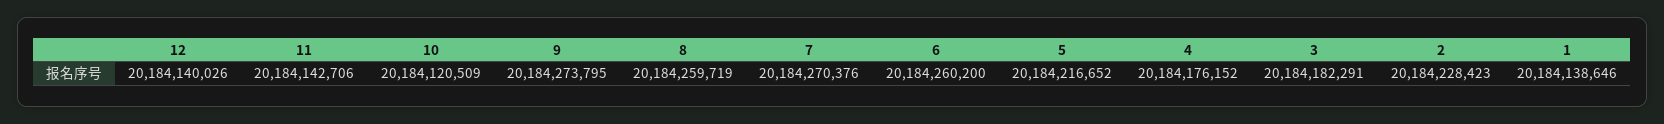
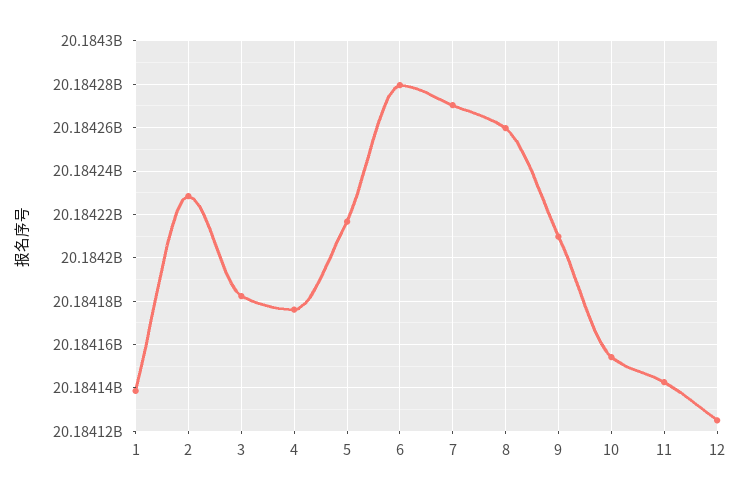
  {
-   "12": 20184140026,
+   "12": 20184125000,
    "11": 20184142706,
-   "10": 20184120509,
+   "10": 20184155000,
-   "9": 20184273795,
+   "9": 20184210000,
    "8": 20184259719,
    "7": 20184270376,
-   "6": 20184260200,
+   "6": 20184280000,
    "5": 20184216652,
    "4": 20184176152,
    "3": 20184182291,
    "2": 20184228423,
    "1": 20184138646
  }

